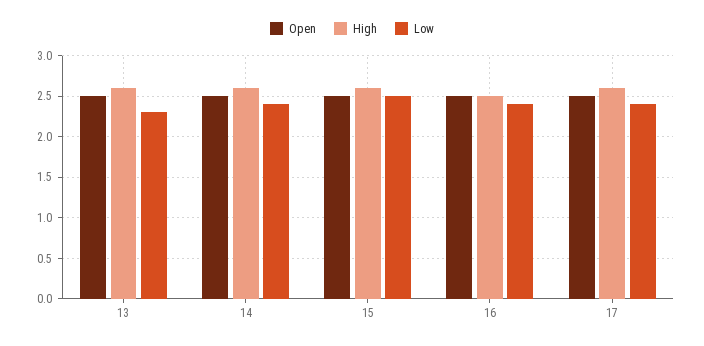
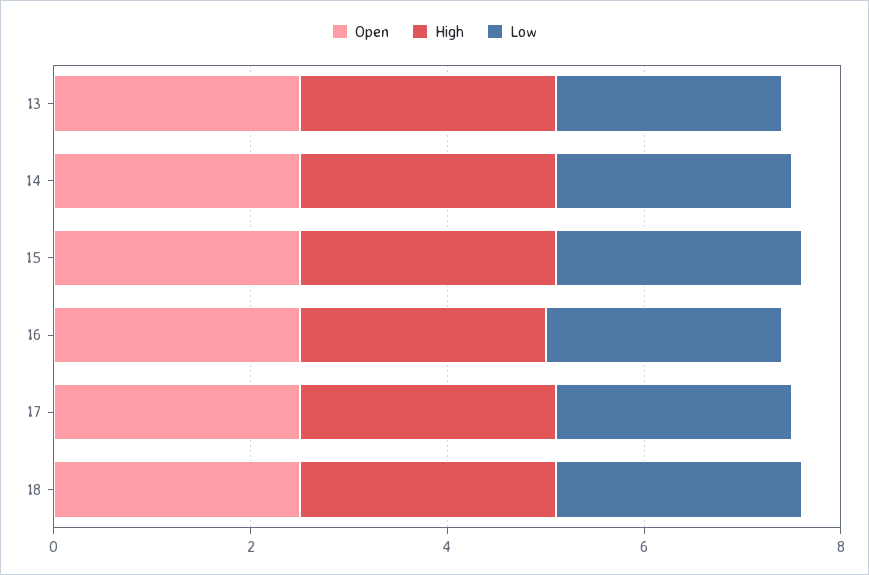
  {
    "Open": {
      "13": 2.5,
      "14": 2.5,
      "15": 2.5,
      "16": 2.5,
-     "17": 2.5
+     "17": 2.5,
+     "18": 2.5
    },
    "High": {
      "13": 2.6,
      "14": 2.6,
      "15": 2.6,
      "16": 2.5,
-     "17": 2.6
+     "17": 2.6,
+     "18": 2.5
    },
    "Low": {
      "13": 2.3,
      "14": 2.4,
      "15": 2.5,
      "16": 2.4,
-     "17": 2.4
+     "17": 2.4,
+     "18": 2.5
    }
  }

